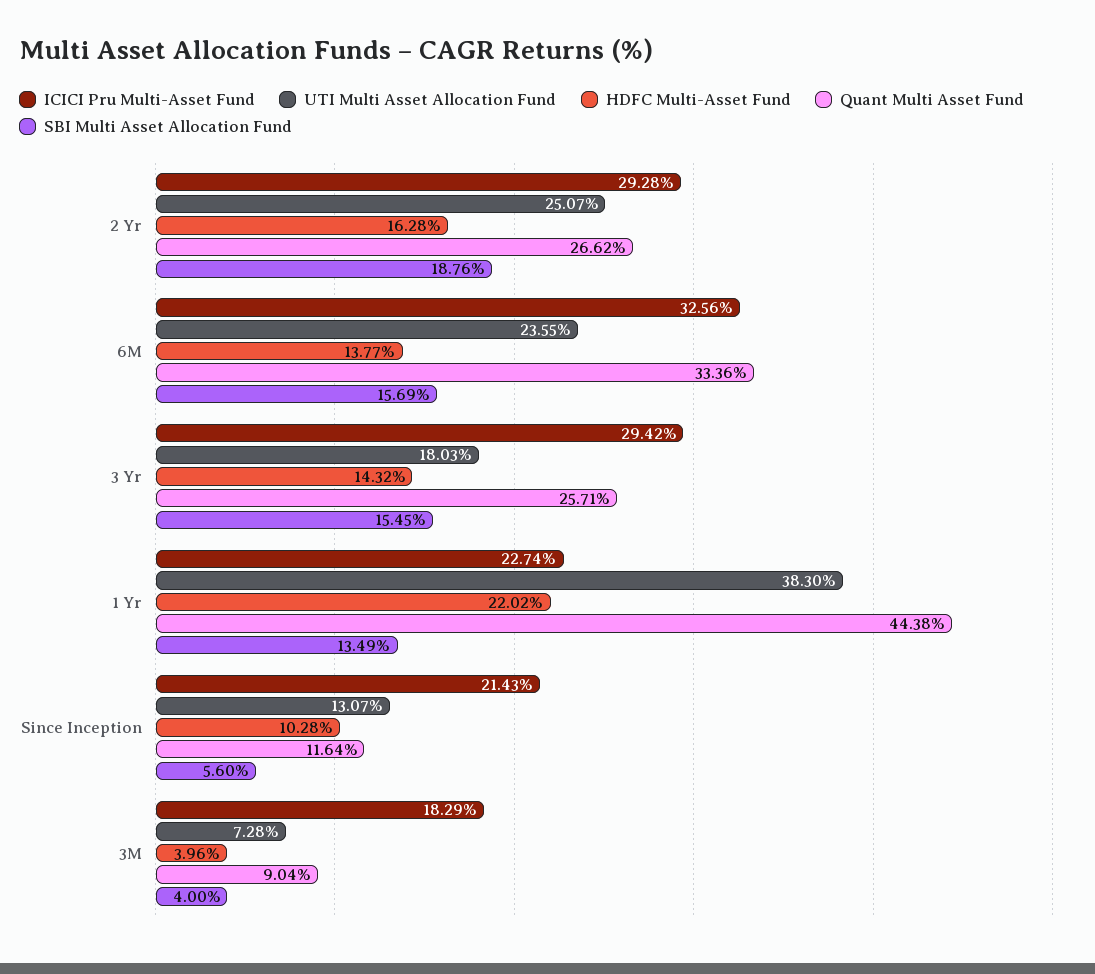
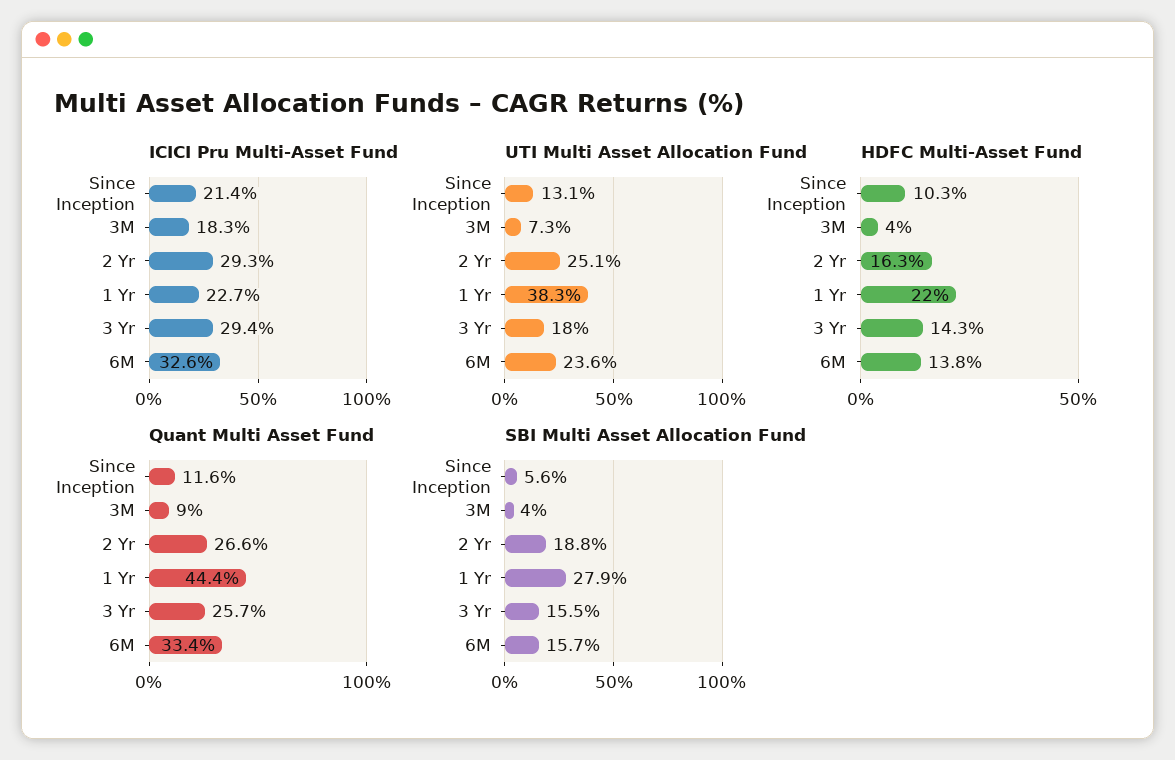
  {
    "ICICI Pru Multi-Asset Fund": {
      "2 Yr": 29.28,
      "6M": 32.56,
      "3 Yr": 29.42,
      "1 Yr": 22.74,
      "Since Inception": 21.43,
      "3M": 18.29
    },
    "UTI Multi Asset Allocation Fund": {
      "2 Yr": 25.07,
      "6M": 23.55,
      "3 Yr": 18.03,
      "1 Yr": 38.3,
      "Since Inception": 13.07,
      "3M": 7.28
    },
    "HDFC Multi-Asset Fund": {
      "2 Yr": 16.28,
      "6M": 13.77,
      "3 Yr": 14.32,
      "1 Yr": 22.02,
      "Since Inception": 10.28,
      "3M": 3.96
    },
    "Quant Multi Asset Fund": {
      "2 Yr": 26.62,
      "6M": 33.36,
      "3 Yr": 25.71,
      "1 Yr": 44.38,
      "Since Inception": 11.64,
      "3M": 9.04
    },
    "SBI Multi Asset Allocation Fund": {
      "2 Yr": 18.76,
      "6M": 15.69,
      "3 Yr": 15.45,
-     "1 Yr": 13.49,
+     "1 Yr": 27.9,
      "Since Inception": 5.6,
      "3M": 4
    }
  }

